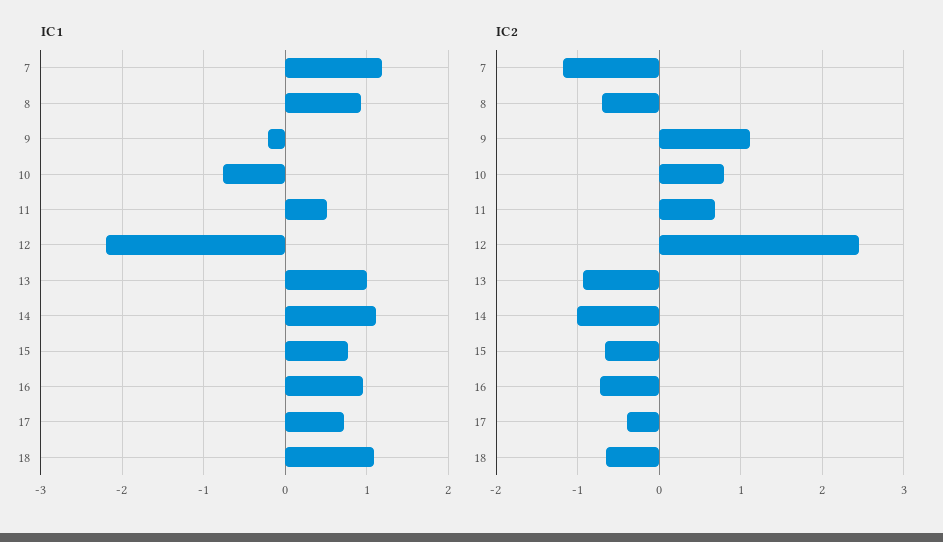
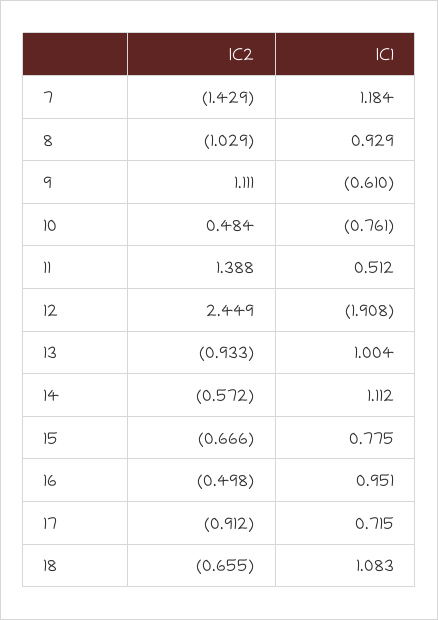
  {
    "IC1": {
      "7": 1.184,
      "8": 0.929,
-     "9": -0.2,
+     "9": -0.61,
      "10": -0.761,
      "11": 0.512,
-     "12": -2.2,
+     "12": -1.908,
      "13": 1.004,
      "14": 1.112,
      "15": 0.775,
      "16": 0.951,
      "17": 0.715,
      "18": 1.083
    },
    "IC2": {
-     "7": -1.2,
+     "7": -1.429,
-     "8": -0.7,
+     "8": -1.029,
      "9": 1.111,
-     "10": 0.8,
+     "10": 0.484,
-     "11": 0.7,
+     "11": 1.388,
      "12": 2.449,
      "13": -0.933,
-     "14": -1,
+     "14": -0.572,
      "15": -0.666,
-     "16": -0.7,
+     "16": -0.498,
-     "17": -0.4,
+     "17": -0.912,
      "18": -0.655
    }
  }

